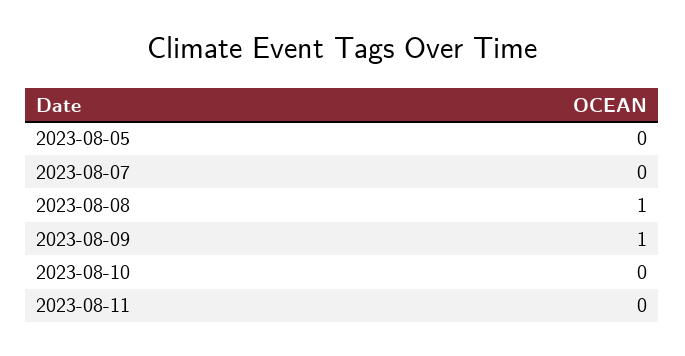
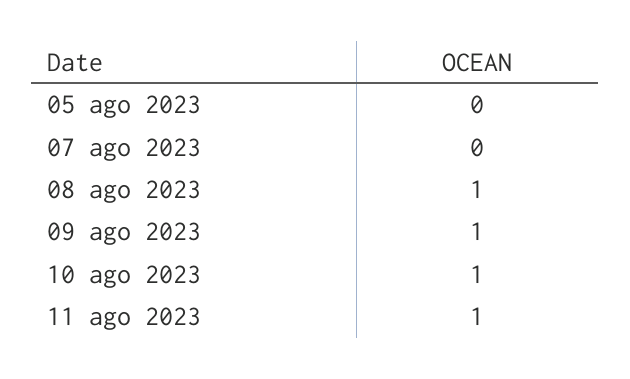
  {
    "2023-08-05": 0,
    "2023-08-07": 0,
    "2023-08-08": 1,
    "2023-08-09": 1,
-   "2023-08-10": 0,
+   "2023-08-10": 1,
-   "2023-08-11": 0
+   "2023-08-11": 1
  }

